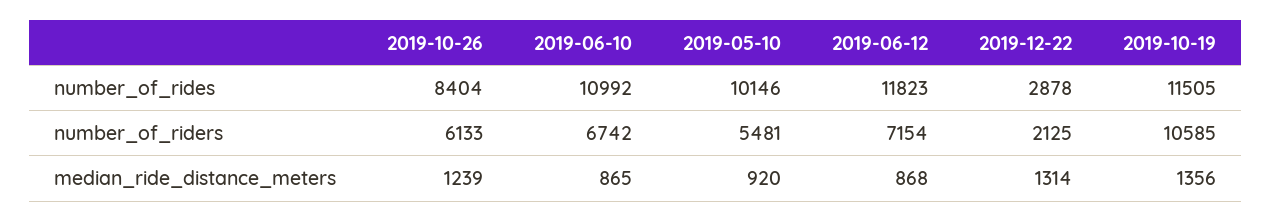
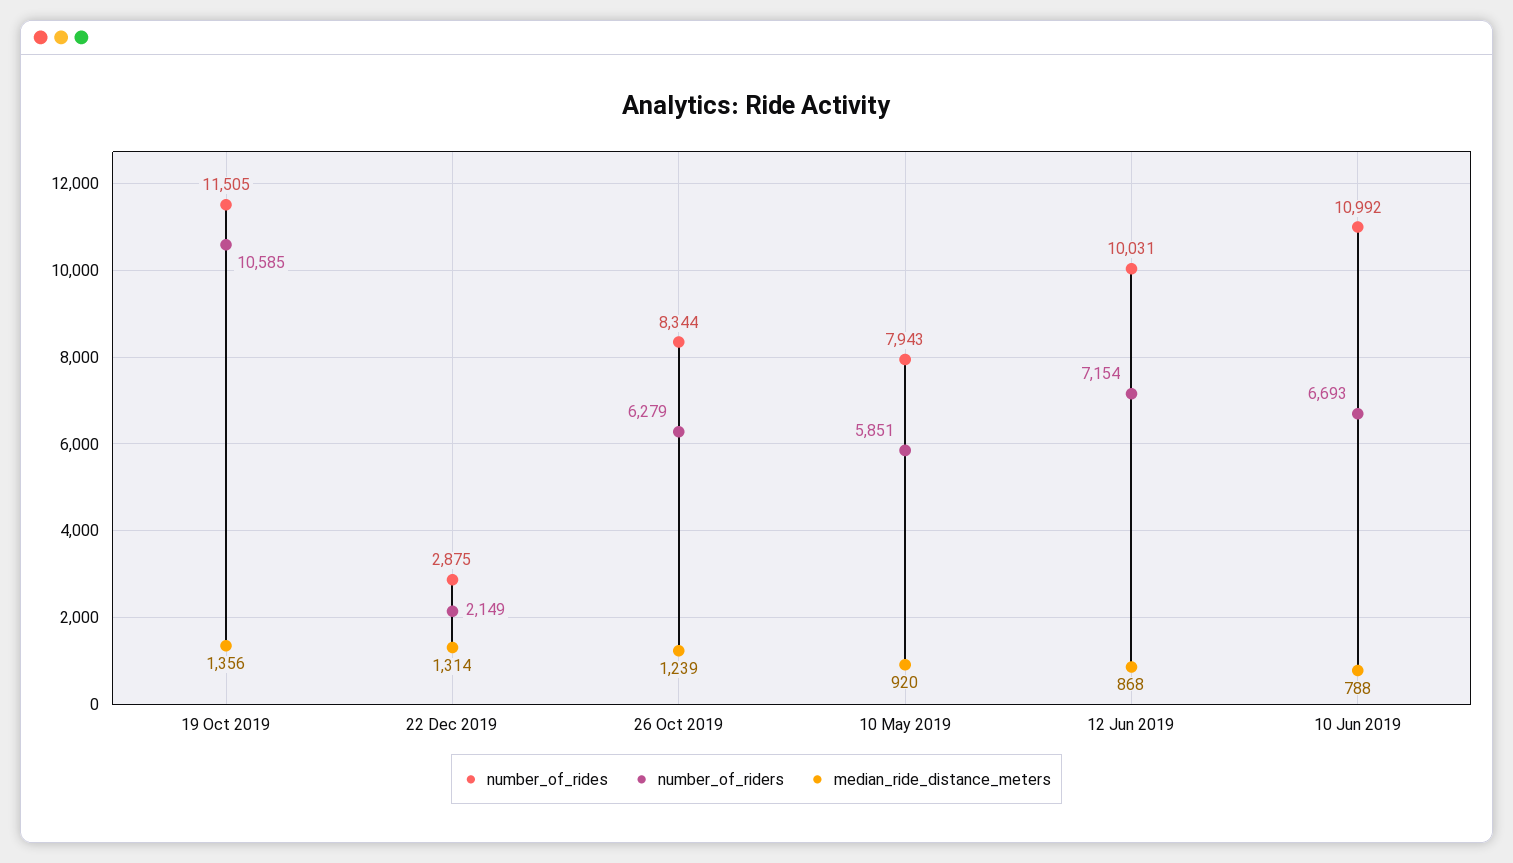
  {
    "number_of_rides": {
-     "2019-10-26": 8404,
+     "2019-10-26": 8344,
      "2019-06-10": 10992,
-     "2019-05-10": 10146,
+     "2019-05-10": 7943,
-     "2019-06-12": 11823,
+     "2019-06-12": 10031,
-     "2019-12-22": 2878,
+     "2019-12-22": 2875,
      "2019-10-19": 11505
    },
    "number_of_riders": {
-     "2019-10-26": 6133,
+     "2019-10-26": 6279,
-     "2019-06-10": 6742,
+     "2019-06-10": 6693,
-     "2019-05-10": 5481,
+     "2019-05-10": 5851,
      "2019-06-12": 7154,
-     "2019-12-22": 2125,
+     "2019-12-22": 2149,
      "2019-10-19": 10585
    },
    "median_ride_distance_meters": {
      "2019-10-26": 1239,
-     "2019-06-10": 865,
+     "2019-06-10": 788,
      "2019-05-10": 920,
      "2019-06-12": 868,
      "2019-12-22": 1314,
      "2019-10-19": 1356
    }
  }

